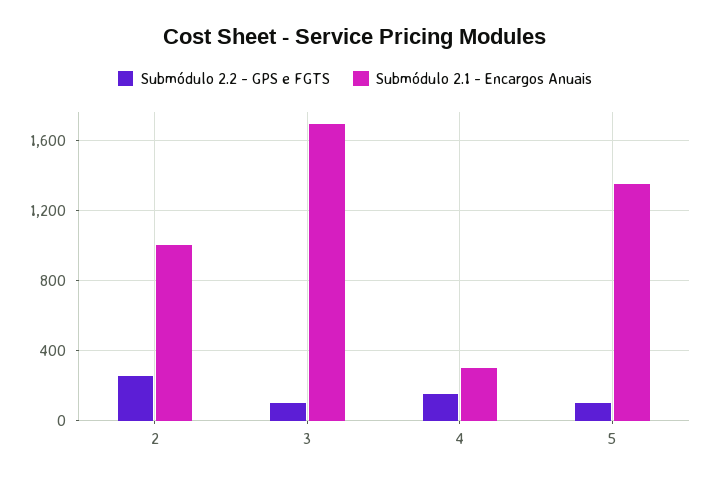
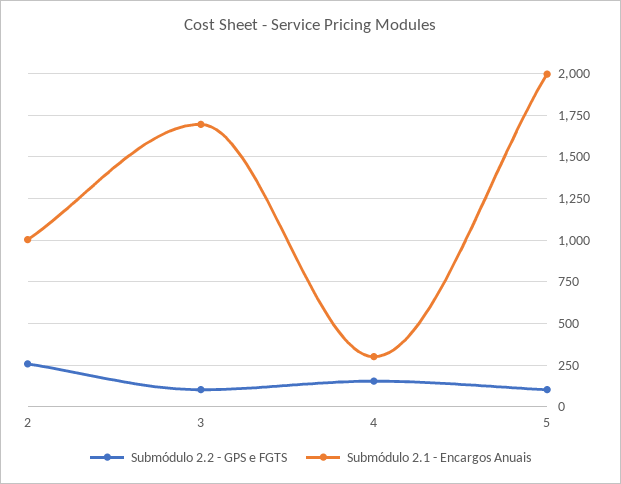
  {
    "Submódulo 2.2 - GPS e FGTS": {
      "2": 250,
      "3": 100,
      "4": 150,
      "5": 100
    },
    "Submódulo 2.1 - Encargos Anuais": {
      "2": 1000,
      "3": 1700,
      "4": 300,
-     "5": 1350
+     "5": 2000
    }
  }

